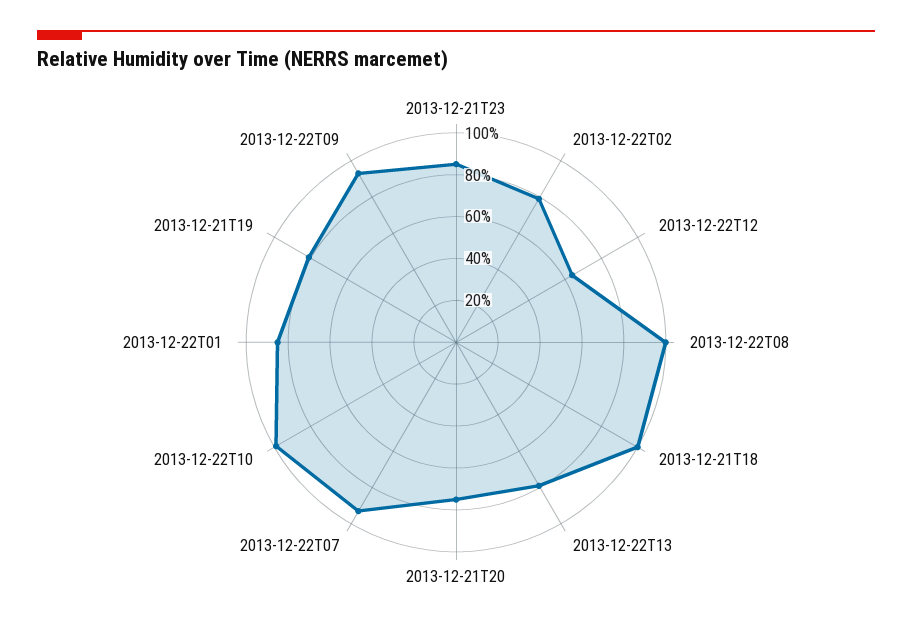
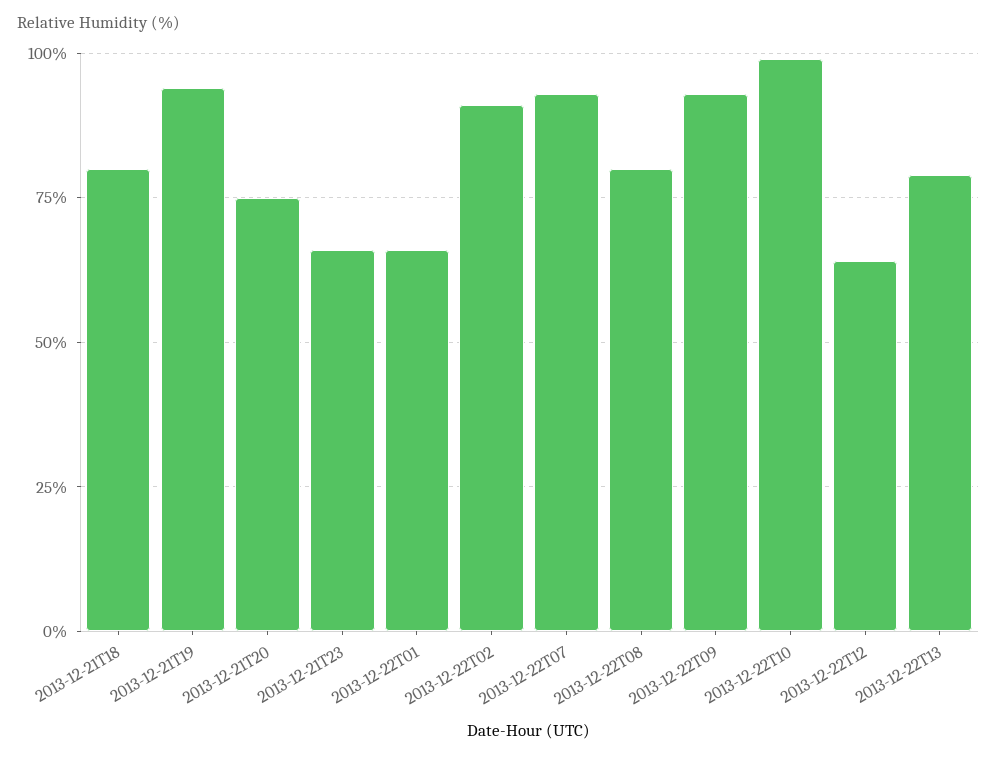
  {
-   "2013-12-21T23": 85,
+   "2013-12-21T23": 65,
-   "2013-12-22T02": 80,
+   "2013-12-22T02": 90,
    "2013-12-22T12": 65,
-   "2013-12-22T08": 100,
+   "2013-12-22T08": 80,
-   "2013-12-21T18": 100,
+   "2013-12-21T18": 80,
    "2013-12-22T13": 80,
    "2013-12-21T20": 75,
    "2013-12-22T07": 95,
    "2013-12-22T10": 100,
-   "2013-12-22T01": 85,
+   "2013-12-22T01": 65,
-   "2013-12-21T19": 80,
+   "2013-12-21T19": 95,
    "2013-12-22T09": 95
  }

